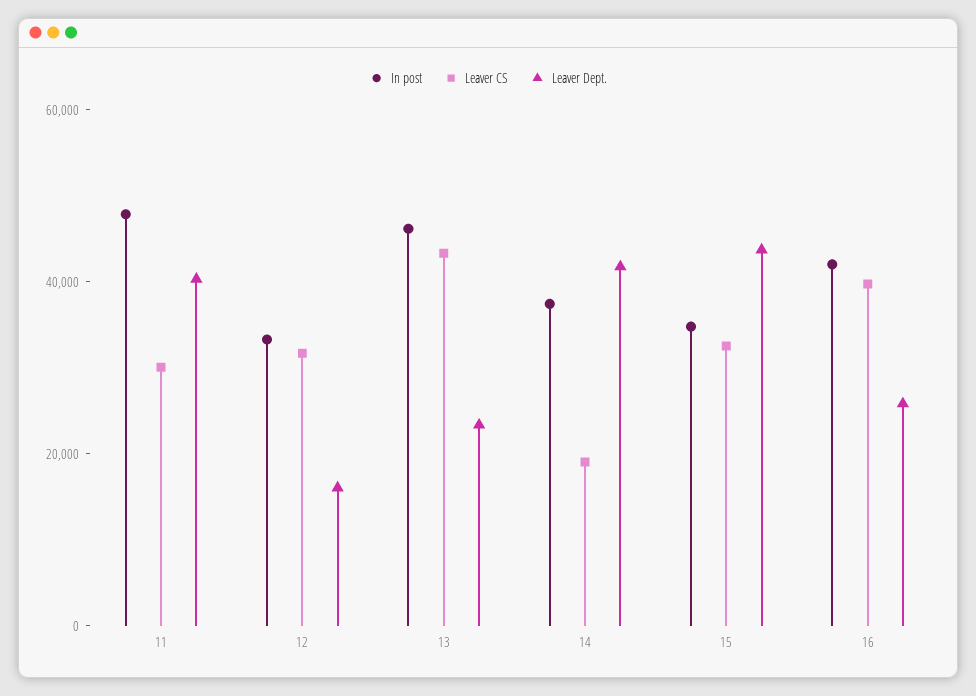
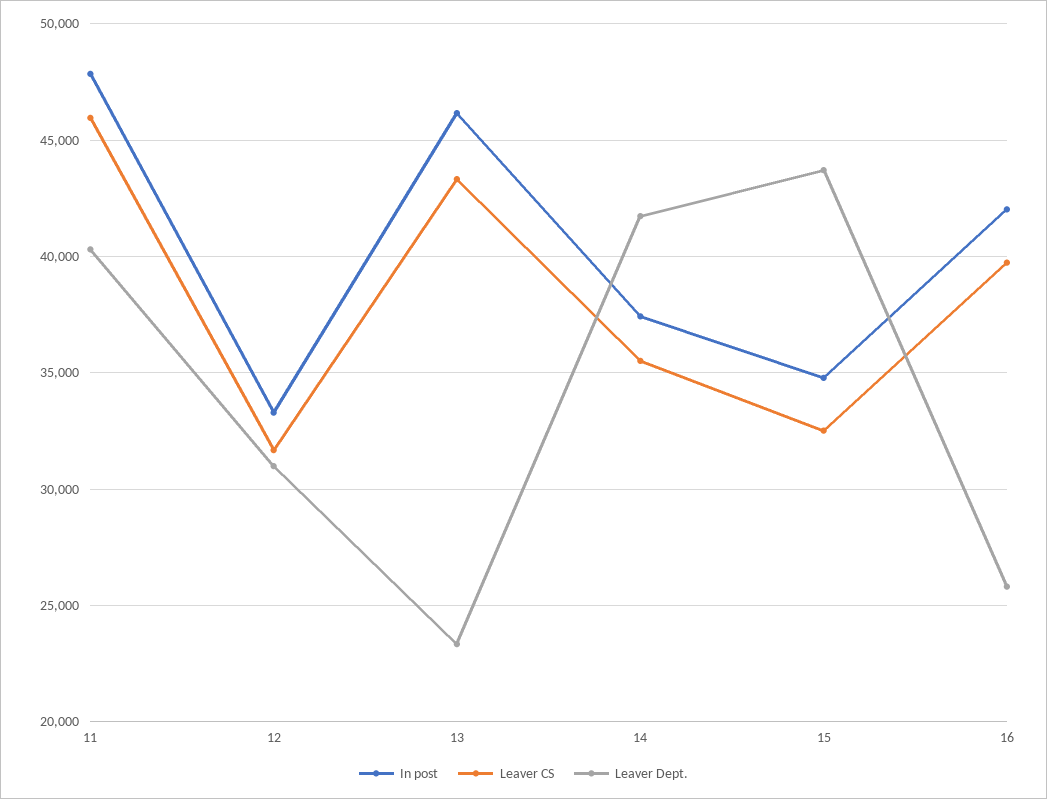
  {
    "In post": {
      "11": 48000,
      "12": 33500,
      "13": 46000,
      "14": 37500,
      "15": 35000,
      "16": 42000
    },
    "Leaver CS": {
-     "11": 30000,
+     "11": 46000,
      "12": 31500,
      "13": 43500,
-     "14": 20000,
+     "14": 35500,
      "15": 32500,
      "16": 39500
    },
    "Leaver Dept.": {
      "11": 40500,
-     "12": 15000,
+     "12": 31000,
      "13": 23500,
      "14": 41500,
      "15": 43500,
      "16": 26000
    }
  }

